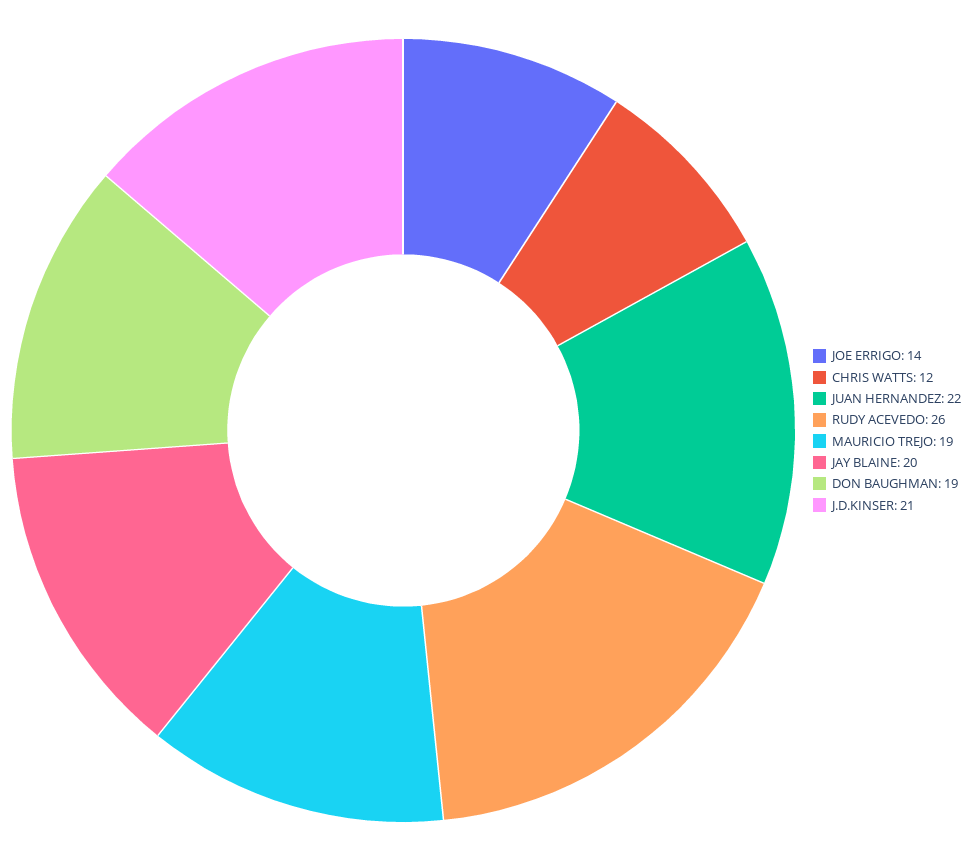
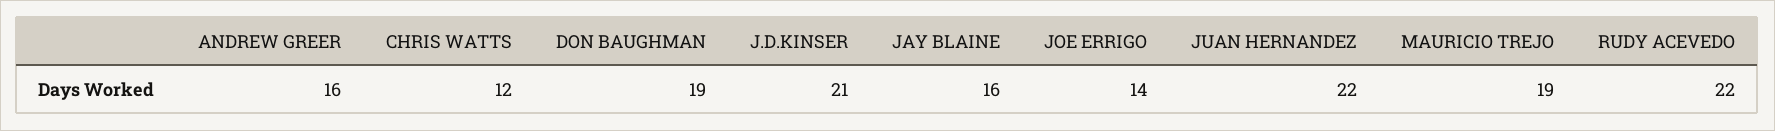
  {
    "JOE ERRIGO": 14,
    "CHRIS WATTS": 12,
    "JUAN HERNANDEZ": 22,
-   "RUDY ACEVEDO": 26,
+   "RUDY ACEVEDO": 22,
    "MAURICIO TREJO": 19,
-   "JAY BLAINE": 20,
+   "JAY BLAINE": 16,
    "DON BAUGHMAN": 19,
-   "J.D.KINSER": 21
+   "J.D.KINSER": 21,
+   "ANDREW GREER": 16
  }

